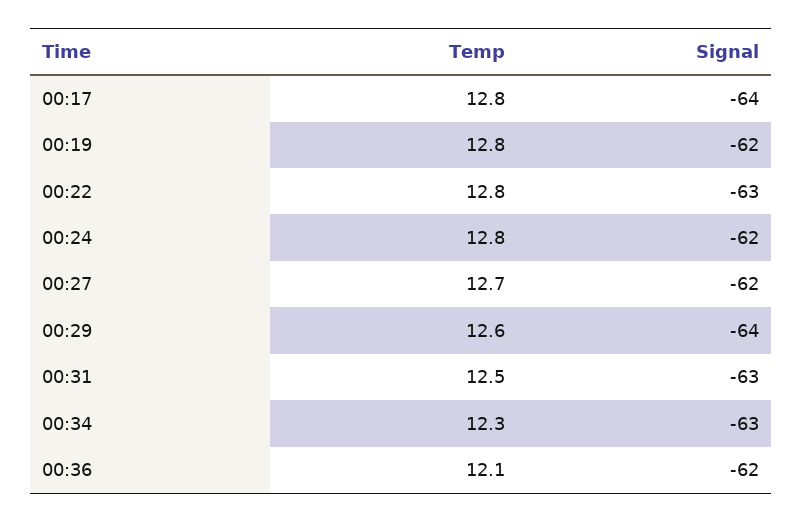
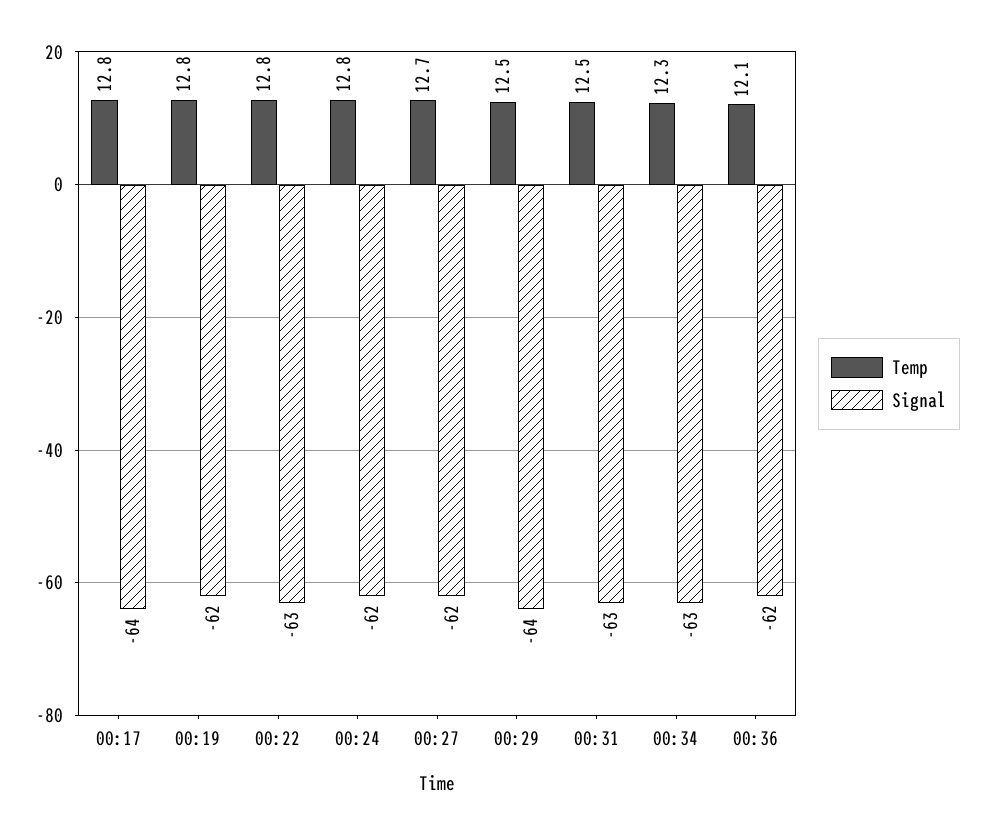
  {
    "Temp": {
      "00:17": 12.8,
      "00:19": 12.8,
      "00:22": 12.8,
      "00:24": 12.8,
      "00:27": 12.7,
-     "00:29": 12.6,
+     "00:29": 12.5,
      "00:31": 12.5,
      "00:34": 12.3,
      "00:36": 12.1
    },
    "Signal": {
      "00:17": -64,
      "00:19": -62,
      "00:22": -63,
      "00:24": -62,
      "00:27": -62,
      "00:29": -64,
      "00:31": -63,
      "00:34": -63,
      "00:36": -62
    }
  }

